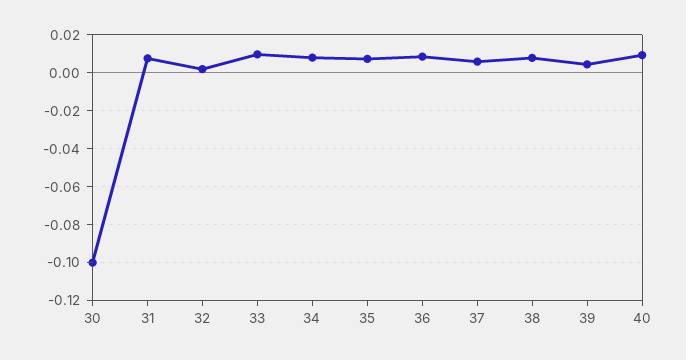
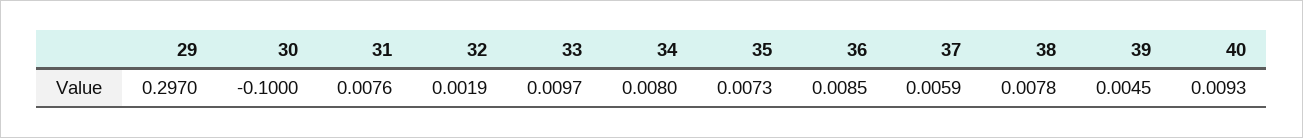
  {
    "30": -0.1,
    "31": 0.0076,
    "32": 0.0019,
    "33": 0.0097,
    "34": 0.008,
    "35": 0.0073,
    "36": 0.0085,
    "37": 0.0059,
    "38": 0.0078,
    "39": 0.0045,
-   "40": 0.0093
+   "40": 0.0093,
+   "29": 0.297
  }

